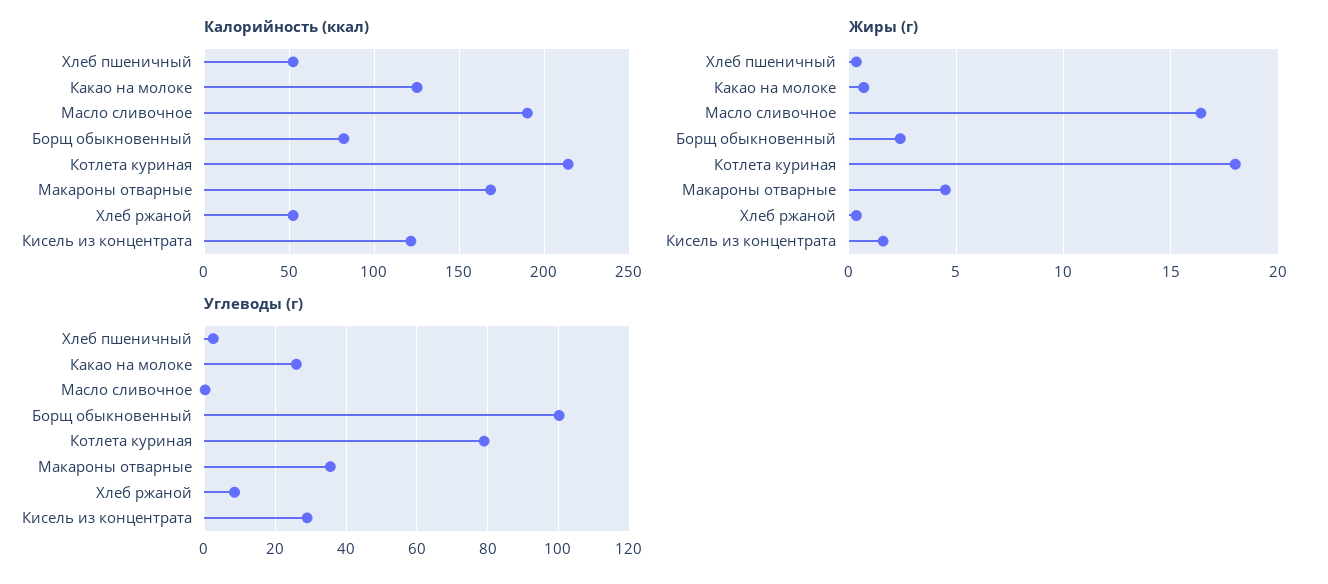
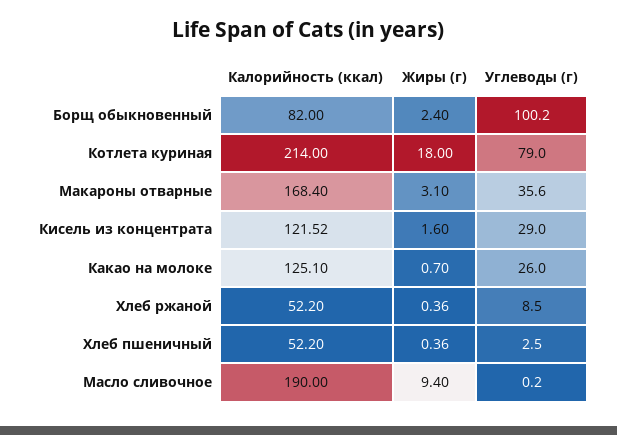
  {
    "Калорийность (ккал)": {
      "Хлеб пшеничный": 52.2,
      "Какао на молоке": 125.1,
      "Масло сливочное": 190,
      "Борщ обыкновенный": 82,
      "Котлета куриная": 214,
      "Макароны отварные": 168.4,
      "Хлеб ржаной": 52.2,
      "Кисель из концентрата": 121.52
    },
    "Жиры (г)": {
      "Хлеб пшеничный": 0.36,
      "Какао на молоке": 0.7,
-     "Масло сливочное": 16.5,
+     "Масло сливочное": 9.4,
      "Борщ обыкновенный": 2.4,
      "Котлета куриная": 18,
-     "Макароны отварные": 4.5,
+     "Макароны отварные": 3.1,
      "Хлеб ржаной": 0.36,
      "Кисель из концентрата": 1.6
    },
    "Углеводы (г)": {
      "Хлеб пшеничный": 2.5,
      "Какао на молоке": 26,
      "Масло сливочное": 0.2,
      "Борщ обыкновенный": 100.2,
      "Котлета куриная": 79,
      "Макароны отварные": 35.6,
      "Хлеб ржаной": 8.5,
      "Кисель из концентрата": 29
    }
  }

